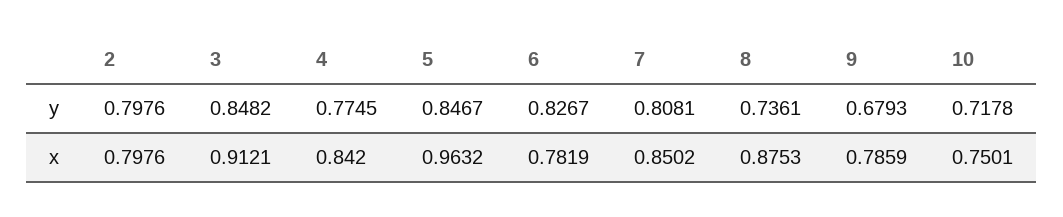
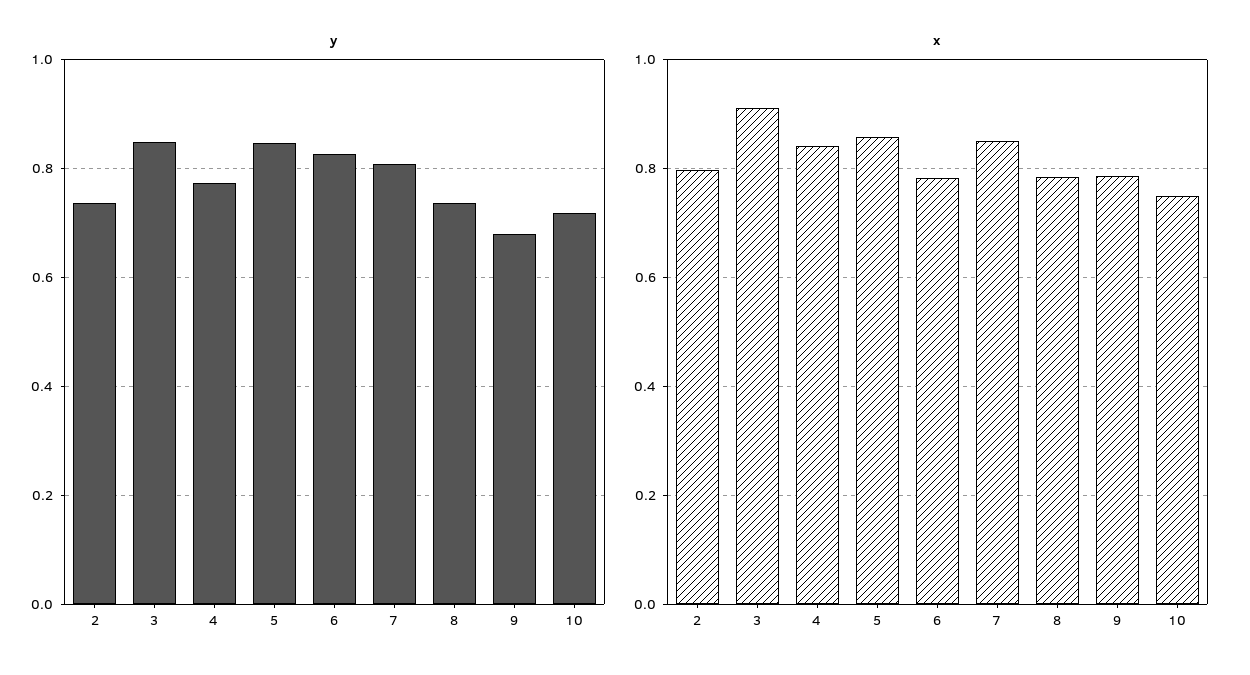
  {
    "y": {
-     "2": 0.7976,
+     "2": 0.74,
      "3": 0.8482,
      "4": 0.7745,
      "5": 0.8467,
      "6": 0.8267,
      "7": 0.8081,
      "8": 0.7361,
      "9": 0.6793,
      "10": 0.7178
    },
    "x": {
      "2": 0.7976,
      "3": 0.9121,
      "4": 0.842,
-     "5": 0.9632,
+     "5": 0.86,
      "6": 0.7819,
      "7": 0.8502,
-     "8": 0.8753,
+     "8": 0.78,
      "9": 0.7859,
      "10": 0.7501
    }
  }

